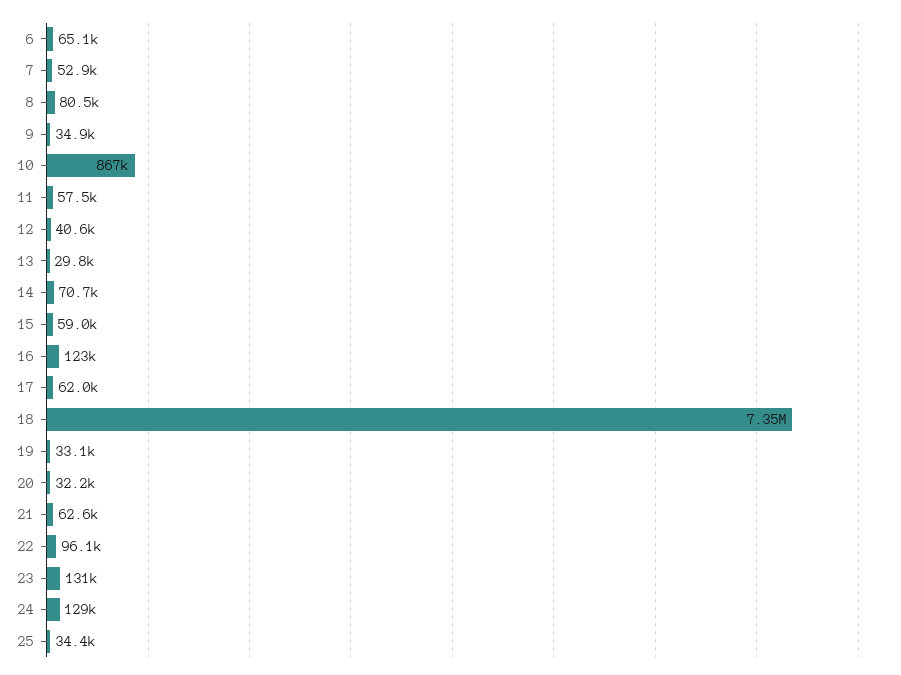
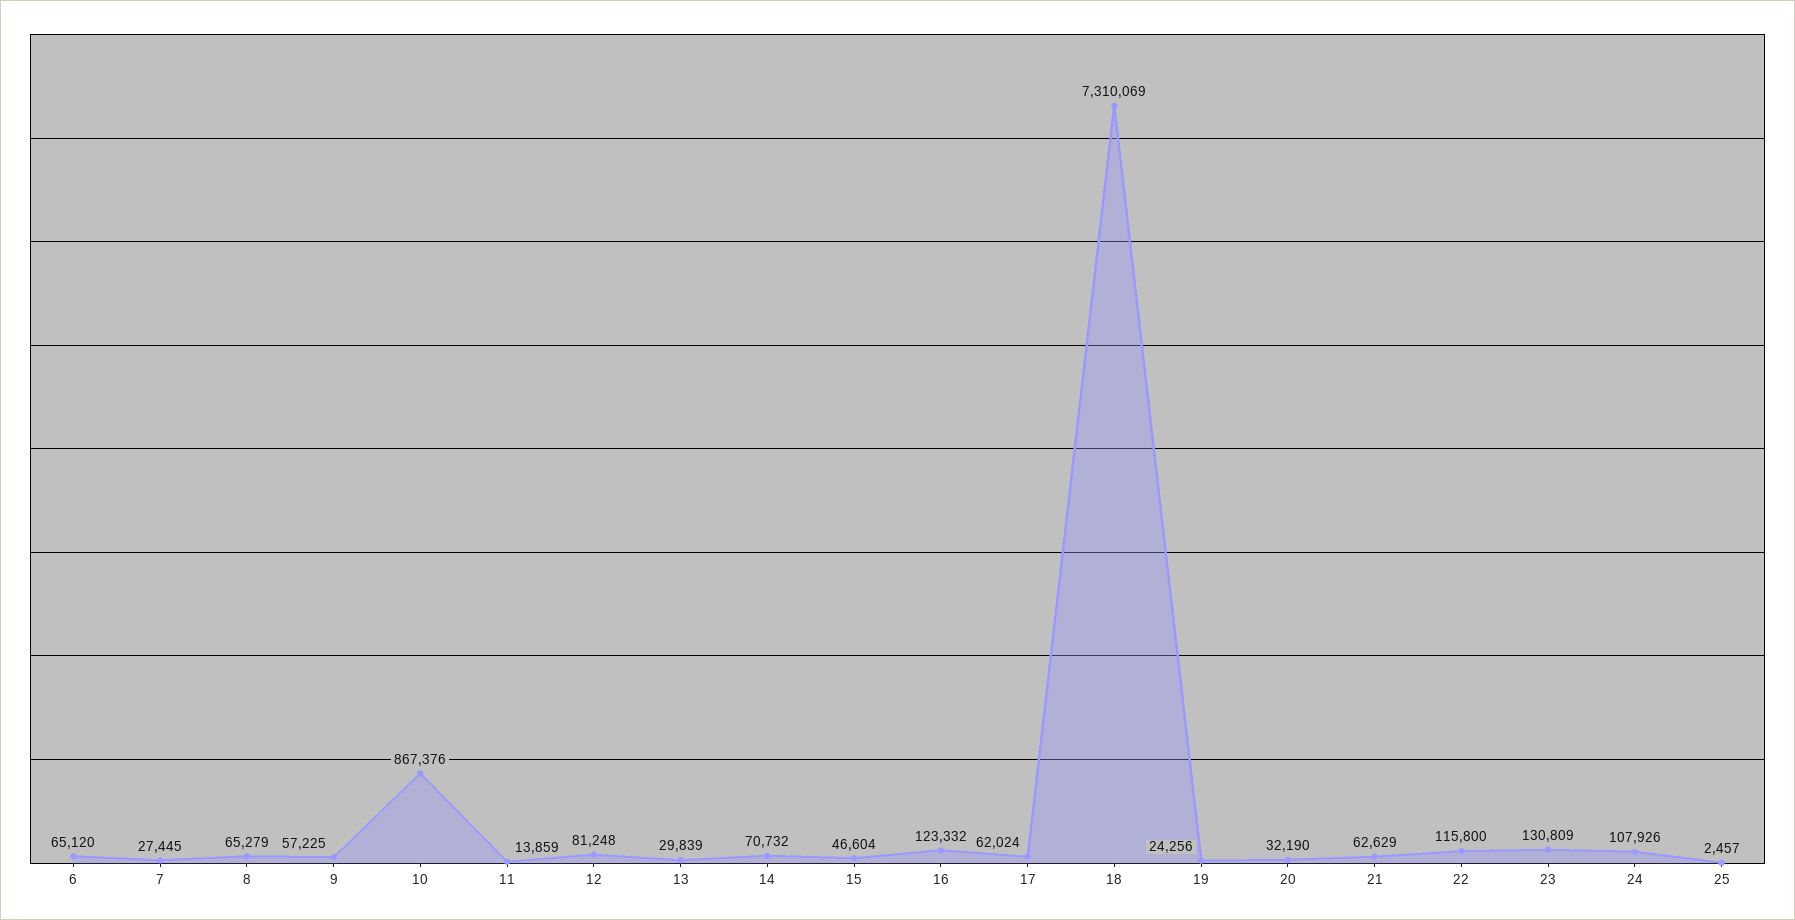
  {
    "6": 65120,
-   "7": 52900,
+   "7": 27445,
-   "8": 80500,
+   "8": 65279,
-   "9": 34900,
+   "9": 57225,
    "10": 867376,
-   "11": 57500,
+   "11": 13859,
-   "12": 40600,
+   "12": 81248,
    "13": 29839,
    "14": 70732,
-   "15": 59000,
+   "15": 46604,
    "16": 123332,
    "17": 62024,
-   "18": 7350000,
+   "18": 7310069,
-   "19": 33100,
+   "19": 24256,
    "20": 32190,
    "21": 62629,
-   "22": 96100,
+   "22": 115800,
    "23": 130809,
-   "24": 129000,
+   "24": 107926,
-   "25": 34400
+   "25": 2457
  }

